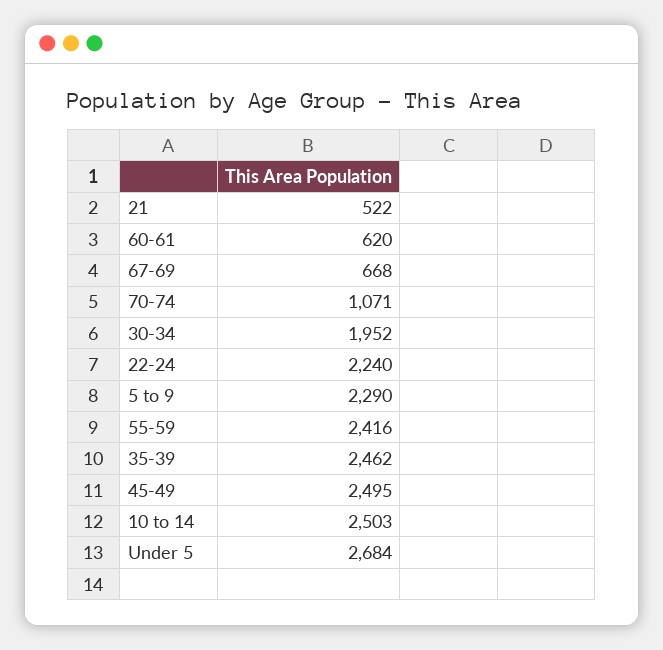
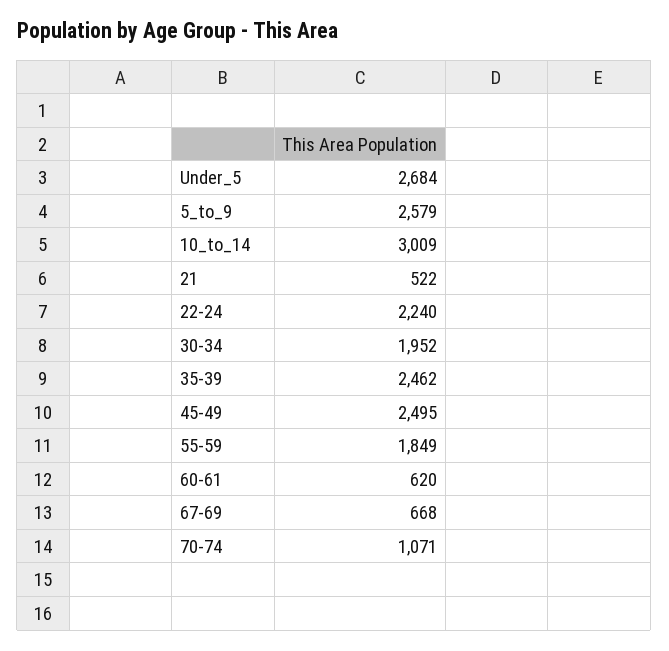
  {
    "21": 522,
    "60-61": 620,
    "67-69": 668,
    "70-74": 1071,
    "30-34": 1952,
    "22-24": 2240,
-   "5 to 9": 2290,
+   "5 to 9": 2579,
-   "55-59": 2416,
+   "55-59": 1849,
    "35-39": 2462,
    "45-49": 2495,
-   "10 to 14": 2503,
+   "10 to 14": 3009,
    "Under 5": 2684
  }

